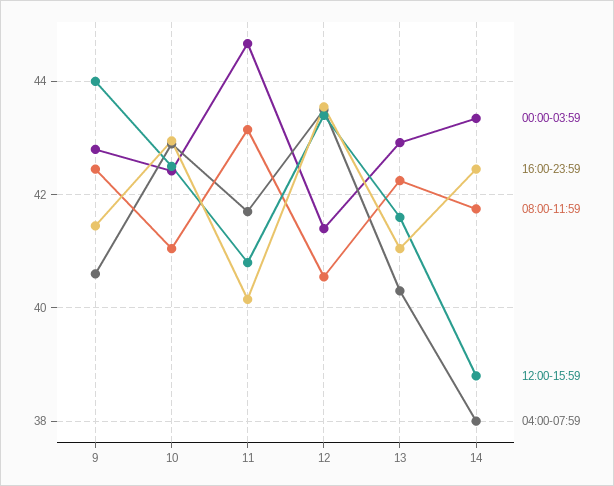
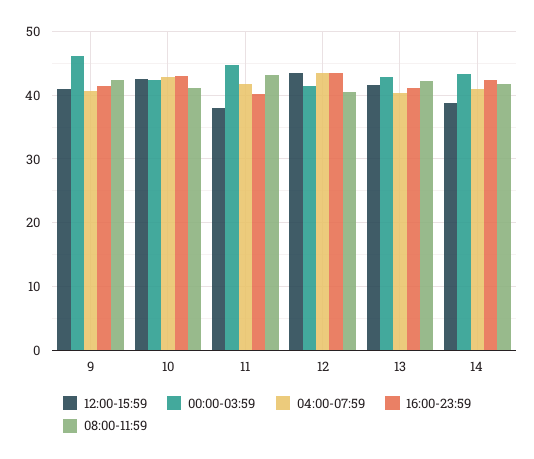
  {
    "00:00-03:59": {
-     "9": 42.8,
+     "9": 46,
      "10": 42.4,
      "11": 44.6,
      "12": 41.4,
      "13": 43,
      "14": 43.4
    },
    "16:00-23:59": {
      "9": 41.4,
      "10": 43,
      "11": 40.2,
      "12": 43.6,
      "13": 41,
      "14": 42.4
    },
    "08:00-11:59": {
      "9": 42.4,
      "10": 41,
      "11": 43.2,
      "12": 40.6,
      "13": 42.2,
      "14": 41.8
    },
    "12:00-15:59": {
-     "9": 44,
+     "9": 41,
      "10": 42.6,
-     "11": 40.8,
+     "11": 38,
      "12": 43.4,
      "13": 41.6,
      "14": 38.8
    },
    "04:00-07:59": {
      "9": 40.6,
      "10": 43,
      "11": 41.8,
      "12": 43.6,
      "13": 40.4,
-     "14": 38
+     "14": 41
    }
  }

